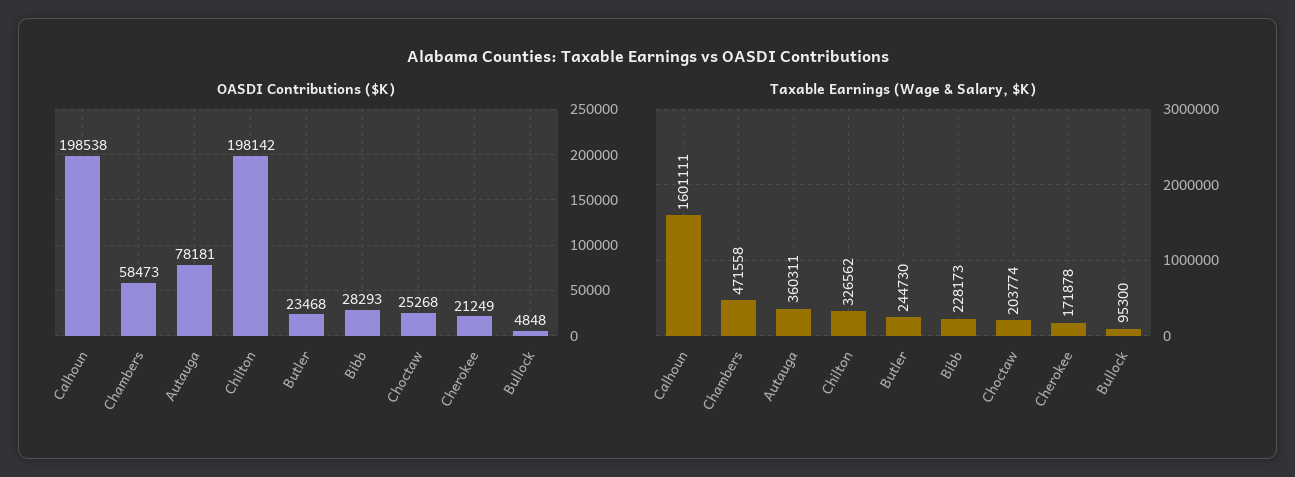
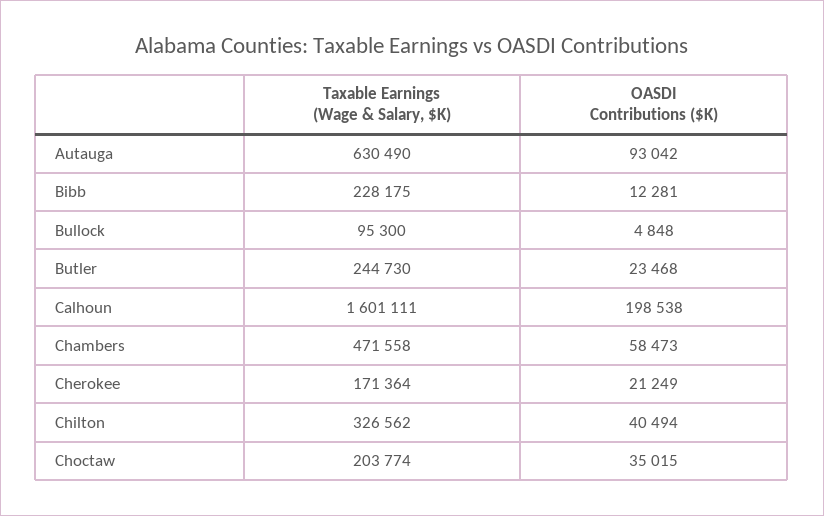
  {
    "OASDI Contributions ($K)": {
      "Calhoun": 198538,
      "Chambers": 58473,
-     "Autauga": 78181,
+     "Autauga": 93042,
-     "Chilton": 198142,
+     "Chilton": 40494,
      "Butler": 23468,
-     "Bibb": 28293,
+     "Bibb": 12281,
-     "Choctaw": 25268,
+     "Choctaw": 35015,
      "Cherokee": 21249,
      "Bullock": 4848
    },
    "Taxable Earnings (Wage & Salary, $K)": {
      "Calhoun": 1601111,
      "Chambers": 471558,
-     "Autauga": 360311,
+     "Autauga": 630490,
      "Chilton": 326562,
      "Butler": 244730,
-     "Bibb": 228173,
+     "Bibb": 228175,
      "Choctaw": 203774,
-     "Cherokee": 171878,
+     "Cherokee": 171364,
      "Bullock": 95300
    }
  }

